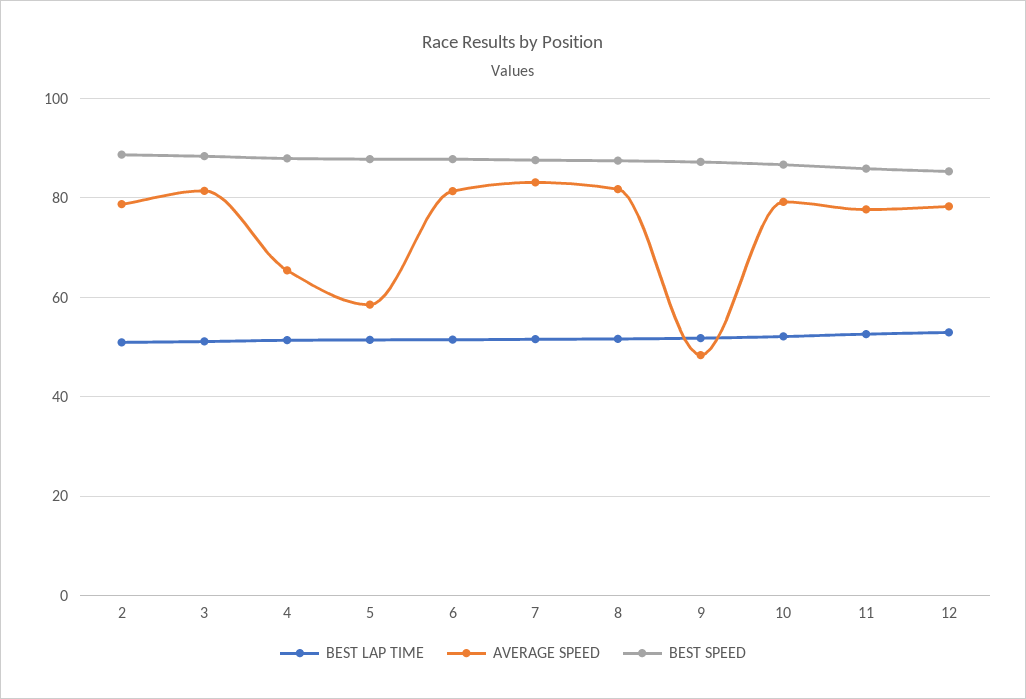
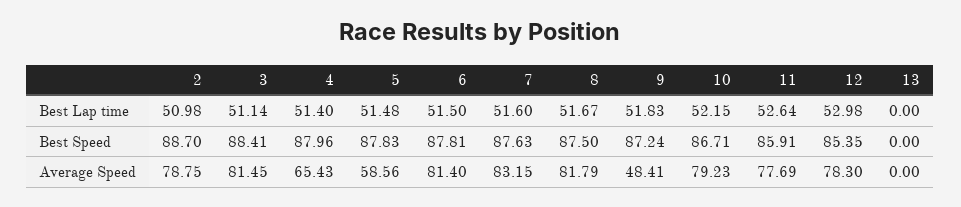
  {
    "BEST LAP TIME": {
      "2": 50.98,
      "3": 51.14,
      "4": 51.4,
      "5": 51.48,
      "6": 51.5,
      "7": 51.6,
      "8": 51.67,
      "9": 51.83,
      "10": 52.15,
      "11": 52.64,
-     "12": 52.98
+     "12": 52.98,
+     "13": 0
    },
    "AVERAGE SPEED": {
      "2": 78.75,
      "3": 81.45,
      "4": 65.43,
      "5": 58.56,
      "6": 81.4,
      "7": 83.15,
      "8": 81.79,
      "9": 48.41,
      "10": 79.23,
      "11": 77.69,
-     "12": 78.3
+     "12": 78.3,
+     "13": 0
    },
    "BEST SPEED": {
      "2": 88.7,
      "3": 88.41,
      "4": 87.96,
      "5": 87.83,
      "6": 87.81,
      "7": 87.63,
      "8": 87.5,
      "9": 87.24,
      "10": 86.71,
      "11": 85.91,
-     "12": 85.35
+     "12": 85.35,
+     "13": 0
    }
  }

